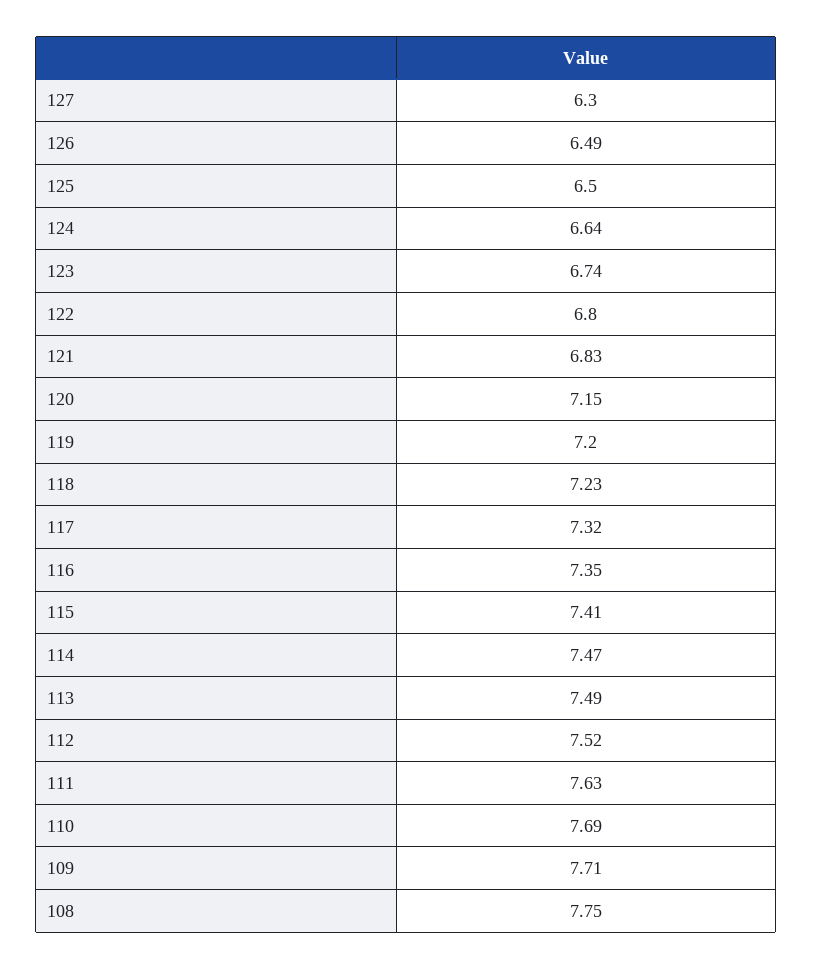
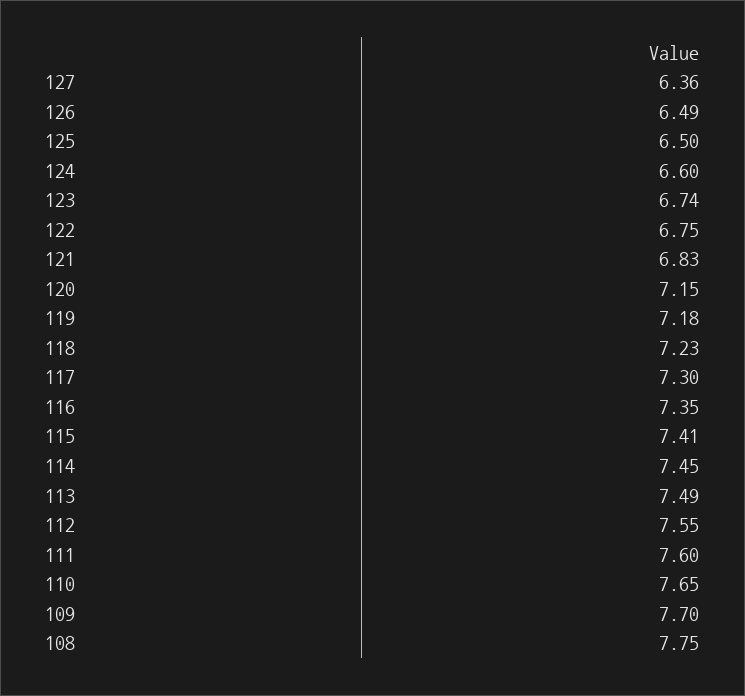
  {
-   "127": 6.3,
+   "127": 6.36,
    "126": 6.49,
    "125": 6.5,
-   "124": 6.64,
+   "124": 6.6,
    "123": 6.74,
-   "122": 6.8,
+   "122": 6.75,
    "121": 6.83,
    "120": 7.15,
-   "119": 7.2,
+   "119": 7.18,
    "118": 7.23,
-   "117": 7.32,
+   "117": 7.3,
    "116": 7.35,
    "115": 7.41,
-   "114": 7.47,
+   "114": 7.45,
    "113": 7.49,
-   "112": 7.52,
+   "112": 7.55,
-   "111": 7.63,
+   "111": 7.6,
-   "110": 7.69,
+   "110": 7.65,
-   "109": 7.71,
+   "109": 7.7,
    "108": 7.75
  }

